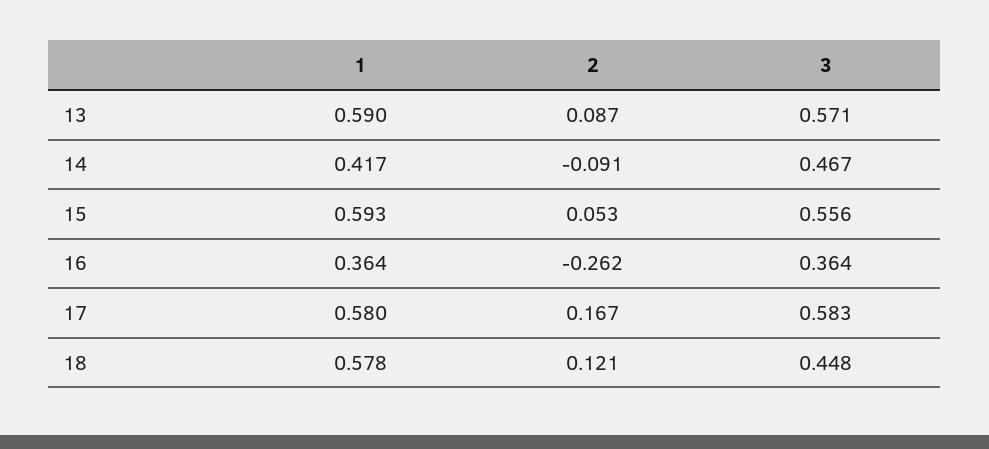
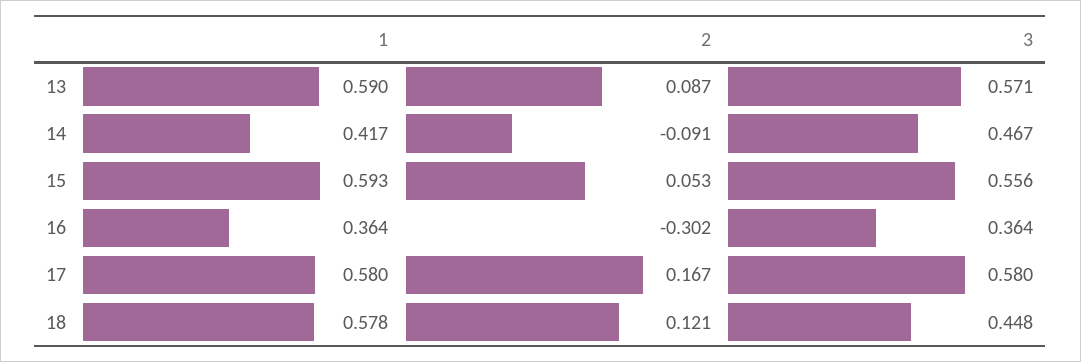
  {
    "1": {
      "13": 0.59,
      "14": 0.417,
      "15": 0.593,
      "16": 0.364,
      "17": 0.58,
      "18": 0.578
    },
    "2": {
      "13": 0.087,
      "14": -0.091,
      "15": 0.053,
-     "16": -0.262,
+     "16": -0.302,
      "17": 0.167,
      "18": 0.121
    },
    "3": {
      "13": 0.571,
      "14": 0.467,
      "15": 0.556,
      "16": 0.364,
-     "17": 0.583,
+     "17": 0.58,
      "18": 0.448
    }
  }

